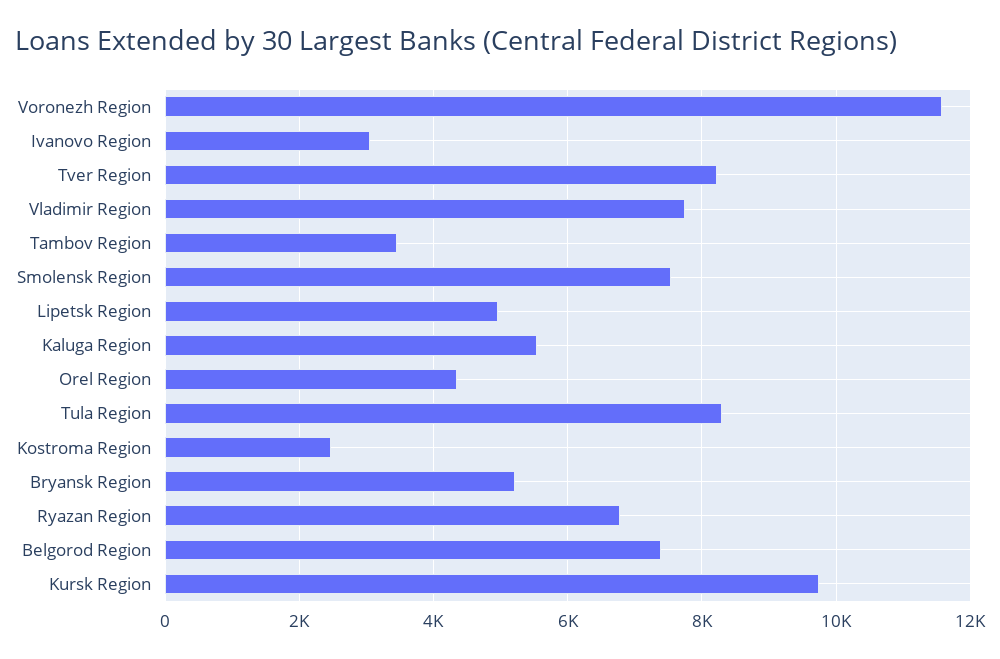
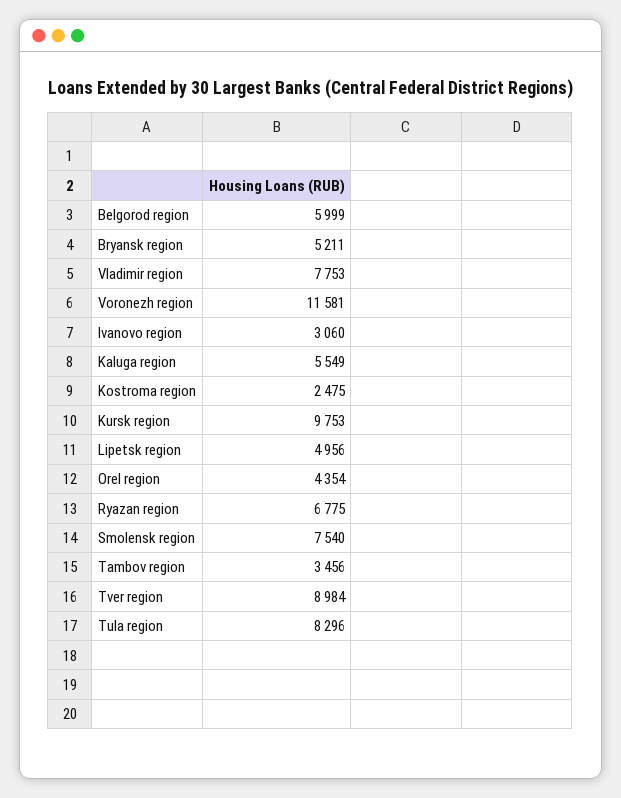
  {
    "Voronezh Region": 11581,
    "Ivanovo Region": 3060,
-   "Tver Region": 8200,
+   "Tver Region": 8984,
    "Vladimir Region": 7753,
    "Tambov Region": 3456,
    "Smolensk Region": 7540,
    "Lipetsk Region": 4956,
    "Kaluga Region": 5549,
    "Orel Region": 4354,
    "Tula Region": 8296,
    "Kostroma Region": 2475,
    "Bryansk Region": 5211,
    "Ryazan Region": 6775,
-   "Belgorod Region": 7400,
+   "Belgorod Region": 5999,
    "Kursk Region": 9753
  }

